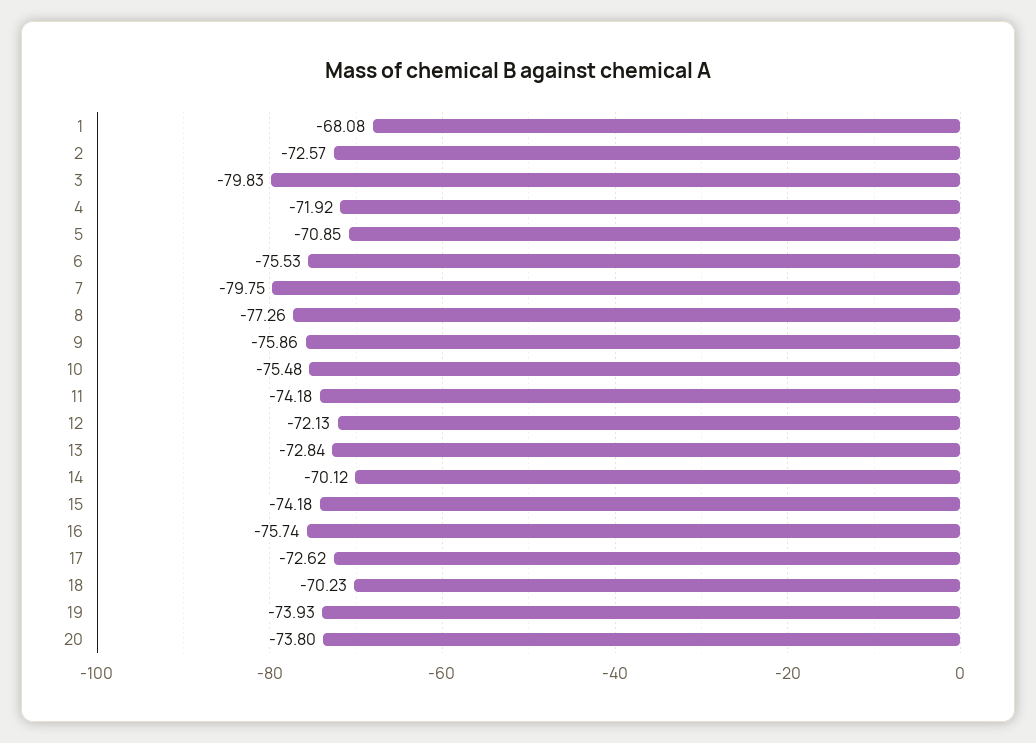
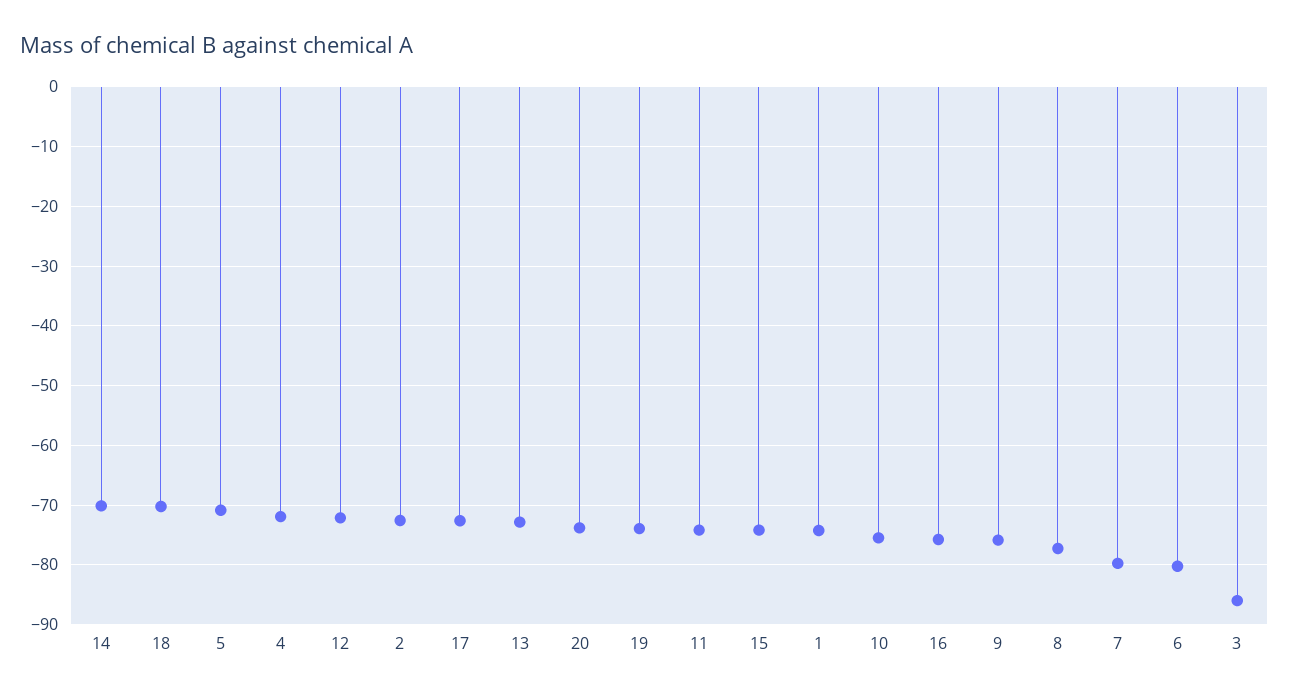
  {
-   "1": -68.08,
+   "1": -74,
    "2": -72.57,
-   "3": -79.83,
+   "3": -86,
    "4": -71.92,
    "5": -70.85,
-   "6": -75.53,
+   "6": -80,
    "7": -79.75,
    "8": -77.26,
    "9": -75.86,
    "10": -75.48,
    "11": -74.18,
    "12": -72.13,
    "13": -72.84,
    "14": -70.12,
    "15": -74.18,
    "16": -75.74,
    "17": -72.62,
    "18": -70.23,
    "19": -73.93,
    "20": -73.8
  }

